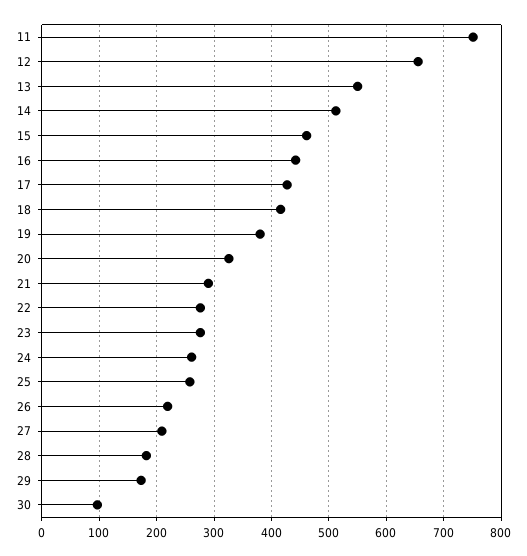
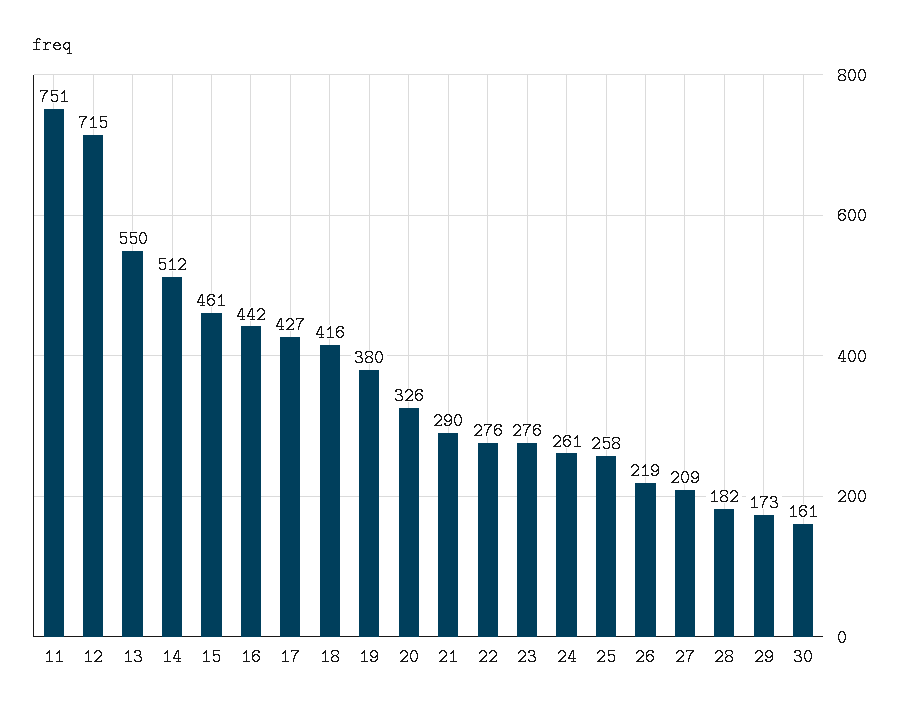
  {
    "11": 751,
-   "12": 660,
+   "12": 715,
    "13": 550,
    "14": 512,
    "15": 461,
    "16": 442,
    "17": 427,
    "18": 416,
    "19": 380,
    "20": 326,
    "21": 290,
    "22": 276,
    "23": 276,
    "24": 261,
    "25": 258,
    "26": 219,
    "27": 209,
    "28": 182,
    "29": 173,
-   "30": 100
+   "30": 161
  }

